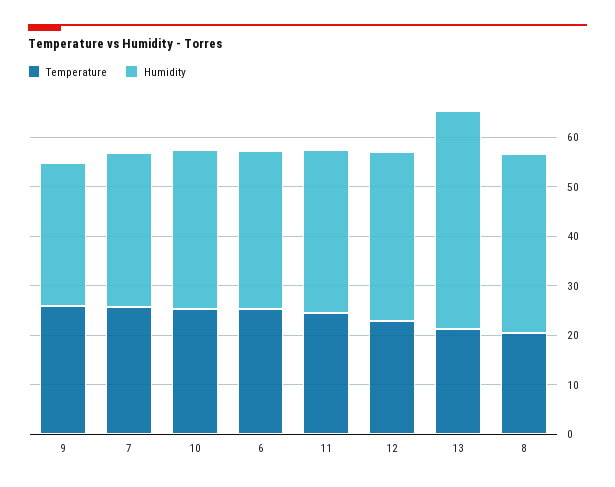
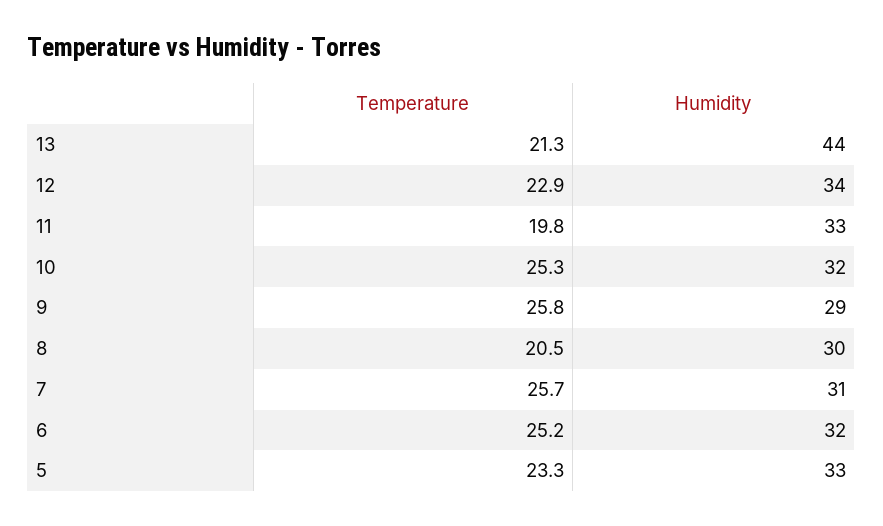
  {
    "Temperature": {
      "9": 25.8,
      "7": 25.7,
      "10": 25.3,
      "6": 25.2,
-     "11": 24,
+     "11": 19.8,
      "12": 22.9,
      "13": 21.3,
-     "8": 20.5
+     "8": 20.5,
+     "5": 23.3
    },
    "Humidity": {
      "9": 29,
      "7": 31,
      "10": 32,
      "6": 32,
      "11": 33,
      "12": 34,
      "13": 44,
-     "8": 36
+     "8": 30,
+     "5": 33
    }
  }

